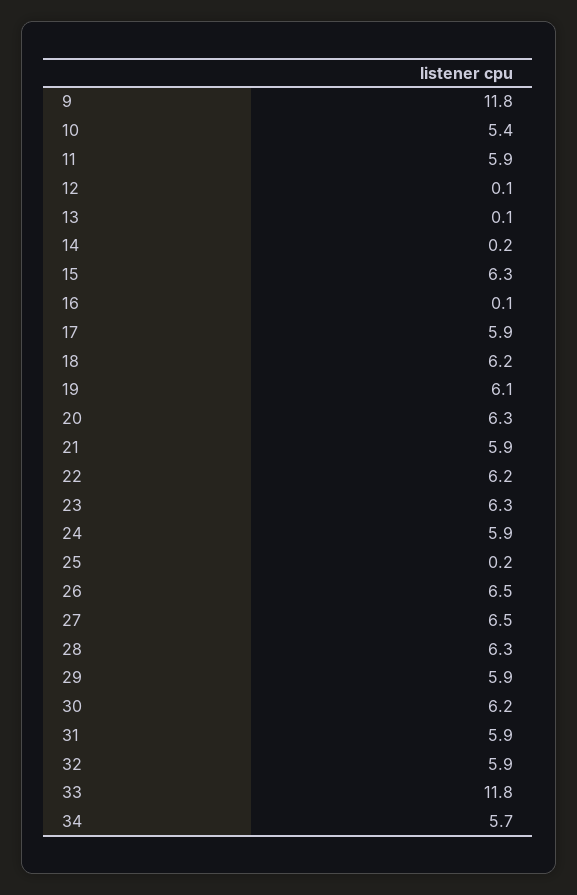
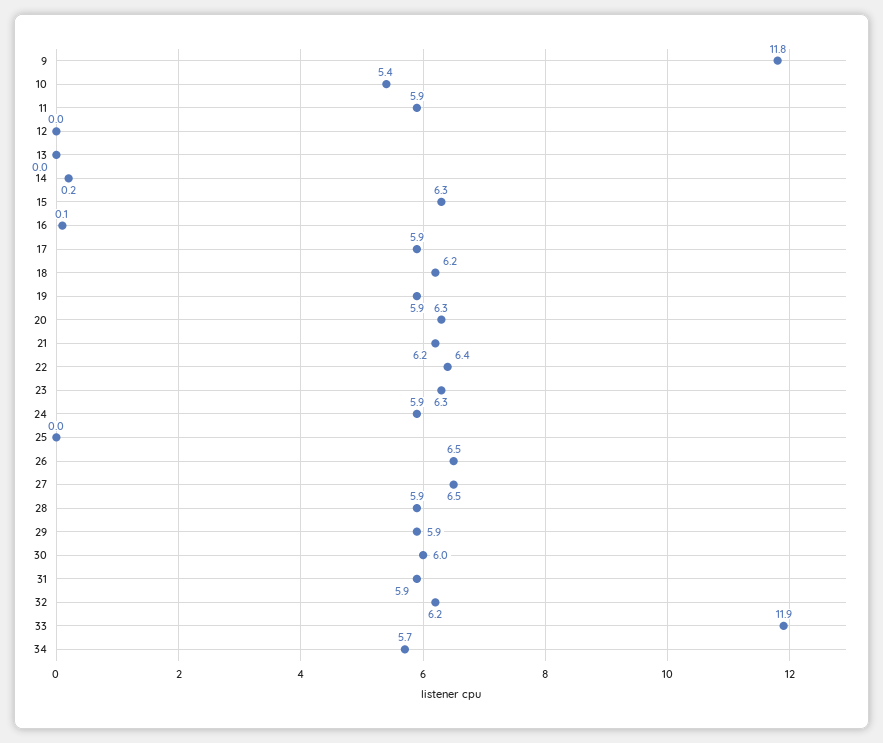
  {
    "9": 11.8,
    "10": 5.4,
    "11": 5.9,
-   "12": 0.1,
+   "12": 0,
-   "13": 0.1,
+   "13": 0,
    "14": 0.2,
    "15": 6.3,
    "16": 0.1,
    "17": 5.9,
    "18": 6.2,
-   "19": 6.1,
+   "19": 5.9,
    "20": 6.3,
-   "21": 5.9,
+   "21": 6.2,
-   "22": 6.2,
+   "22": 6.4,
    "23": 6.3,
    "24": 5.9,
-   "25": 0.2,
+   "25": 0,
    "26": 6.5,
    "27": 6.5,
-   "28": 6.3,
+   "28": 5.9,
    "29": 5.9,
-   "30": 6.2,
+   "30": 6,
    "31": 5.9,
-   "32": 5.9,
+   "32": 6.2,
-   "33": 11.8,
+   "33": 11.9,
    "34": 5.7
  }

